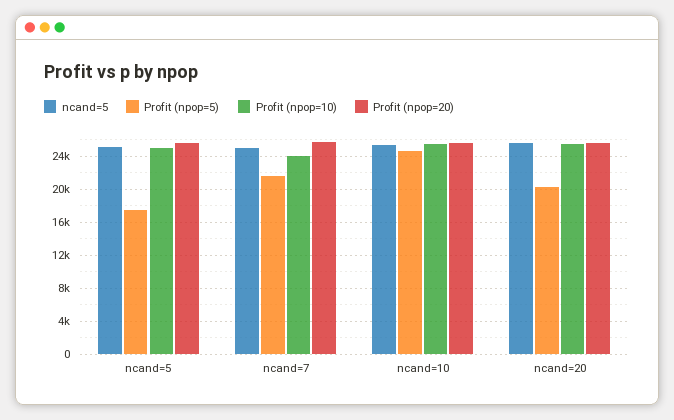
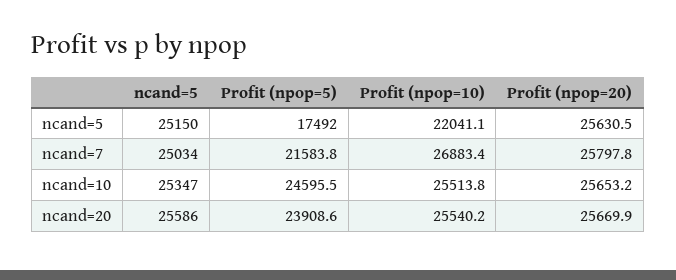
  {
    "ncand=5": {
      "ncand=5": 25150,
      "ncand=7": 25034,
      "ncand=10": 25347,
      "ncand=20": 25586
    },
    "Profit (npop=5)": {
      "ncand=5": 17492,
      "ncand=7": 21583.8,
      "ncand=10": 24595.5,
-     "ncand=20": 20000
+     "ncand=20": 23908.6
    },
    "Profit (npop=10)": {
-     "ncand=5": 25000,
+     "ncand=5": 22041.1,
-     "ncand=7": 24000,
+     "ncand=7": 26883.4,
      "ncand=10": 25513.8,
      "ncand=20": 25540.2
    },
    "Profit (npop=20)": {
      "ncand=5": 25630.5,
      "ncand=7": 25797.8,
      "ncand=10": 25653.2,
      "ncand=20": 25669.9
    }
  }

